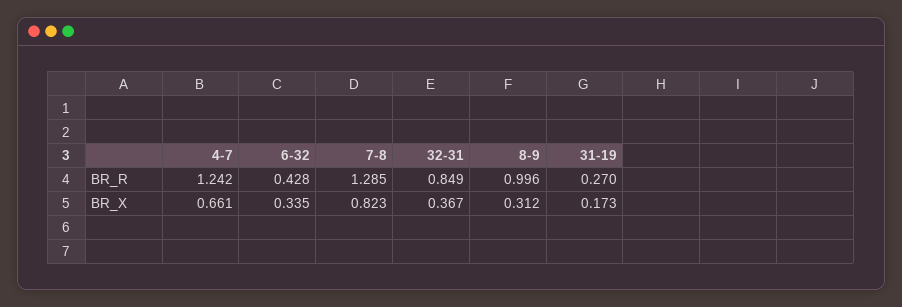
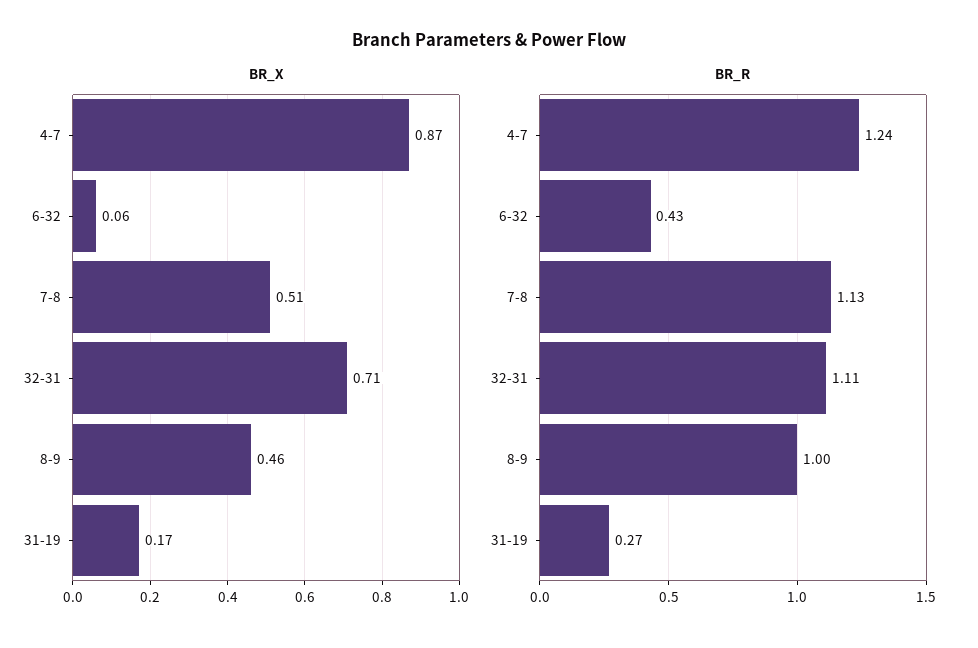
  {
    "BR_R": {
      "4-7": 1.242,
      "6-32": 0.428,
-     "7-8": 1.285,
+     "7-8": 1.13,
-     "32-31": 0.849,
+     "32-31": 1.11,
      "8-9": 0.996,
      "31-19": 0.27
    },
    "BR_X": {
-     "4-7": 0.661,
+     "4-7": 0.87,
-     "6-32": 0.335,
+     "6-32": 0.06,
-     "7-8": 0.823,
+     "7-8": 0.51,
-     "32-31": 0.367,
+     "32-31": 0.71,
-     "8-9": 0.312,
+     "8-9": 0.46,
      "31-19": 0.173
    }
  }

